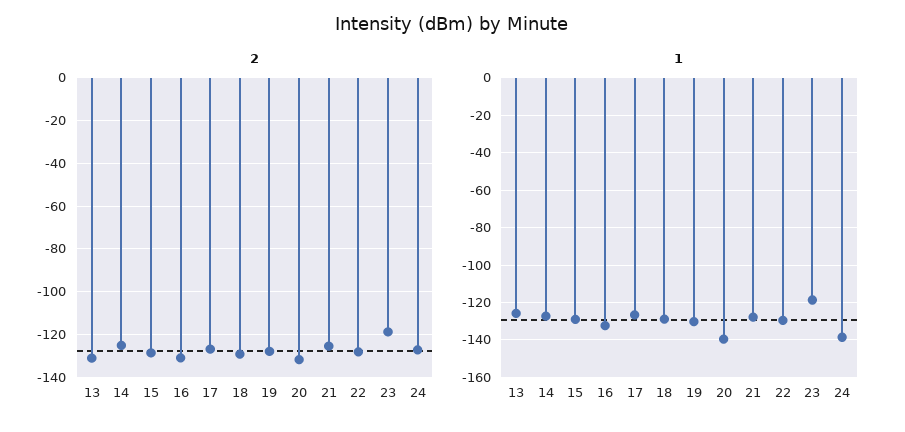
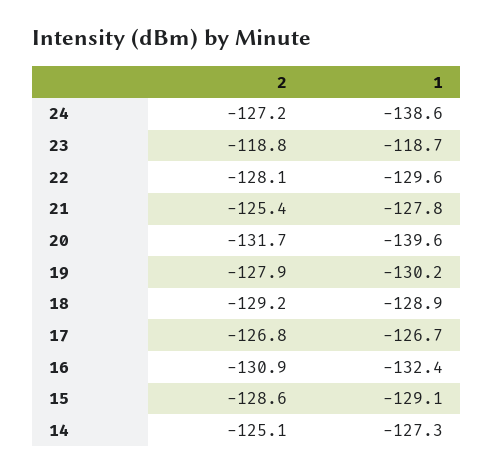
  {
    "2": {
-     "13": -130,
      "14": -125.1,
      "15": -128.6,
      "16": -130.9,
      "17": -126.8,
      "18": -129.2,
      "19": -127.9,
      "20": -131.7,
      "21": -125.4,
      "22": -128.1,
      "23": -118.8,
      "24": -127.2
    },
    "1": {
-     "13": -125,
      "14": -127.3,
      "15": -129.1,
      "16": -132.4,
      "17": -126.7,
      "18": -128.9,
      "19": -130.2,
      "20": -139.6,
      "21": -127.8,
      "22": -129.6,
      "23": -118.7,
      "24": -138.6
    }
  }

